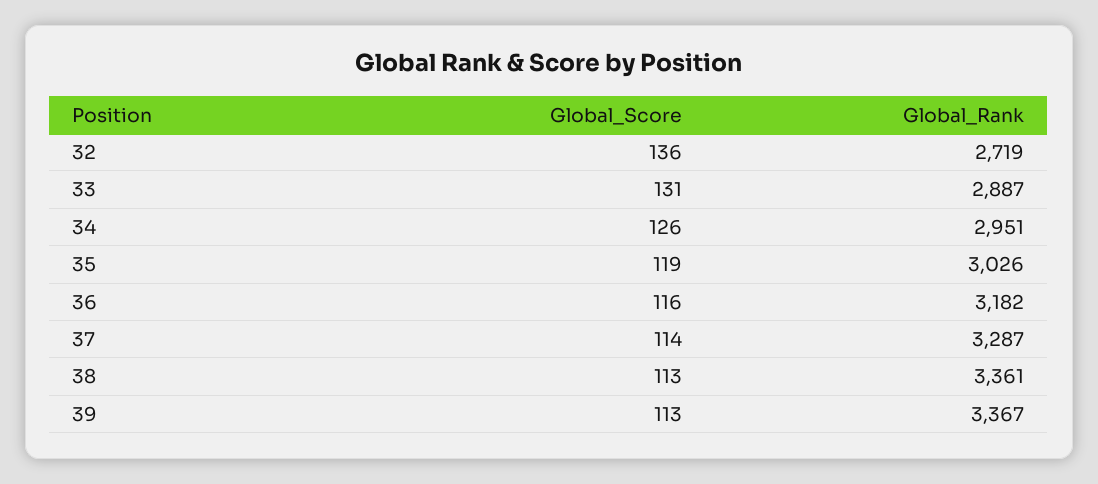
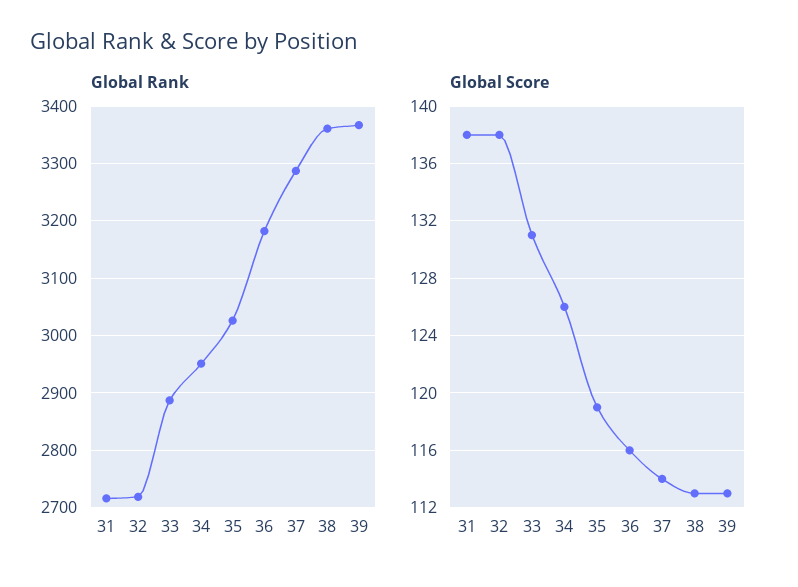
  {
    "Global_Score": {
-     "32": 136,
+     "32": 138,
      "33": 131,
      "34": 126,
      "35": 119,
      "36": 116,
      "37": 114,
      "38": 113,
-     "39": 113
+     "39": 113,
+     "31": 138
    },
    "Global_Rank": {
      "32": 2719,
      "33": 2887,
      "34": 2951,
      "35": 3026,
      "36": 3182,
      "37": 3287,
      "38": 3361,
-     "39": 3367
+     "39": 3367,
+     "31": 2720
    }
  }

